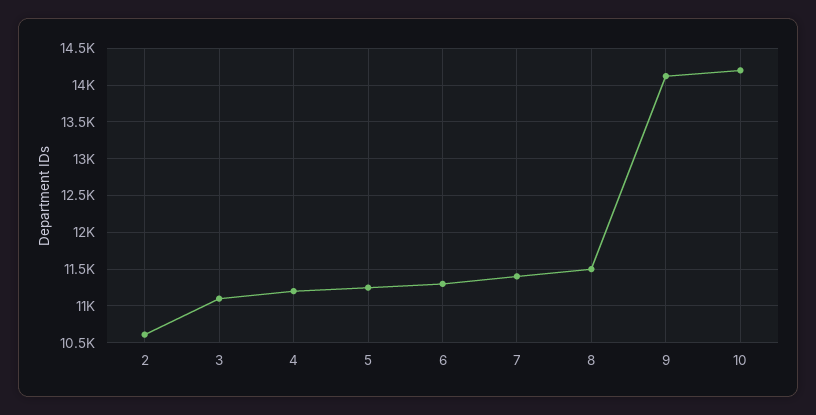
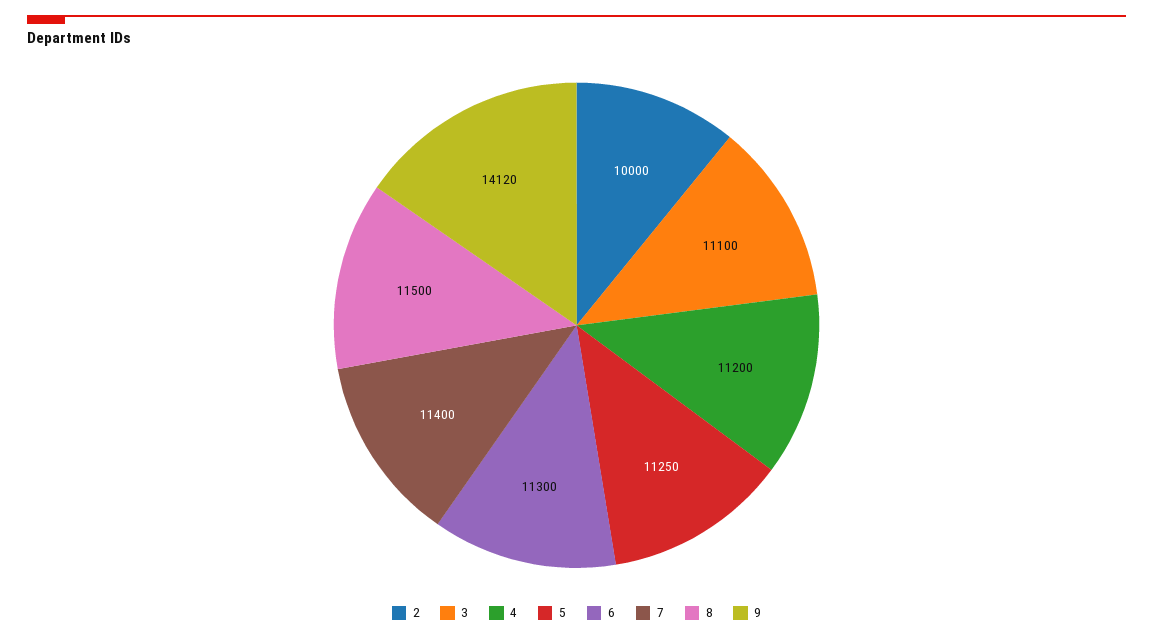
  {
-   "2": 10600,
+   "2": 10000,
    "3": 11100,
    "4": 11200,
    "5": 11250,
    "6": 11300,
    "7": 11400,
    "8": 11500,
-   "9": 14120,
+   "9": 14120
-   "10": 14200
  }

